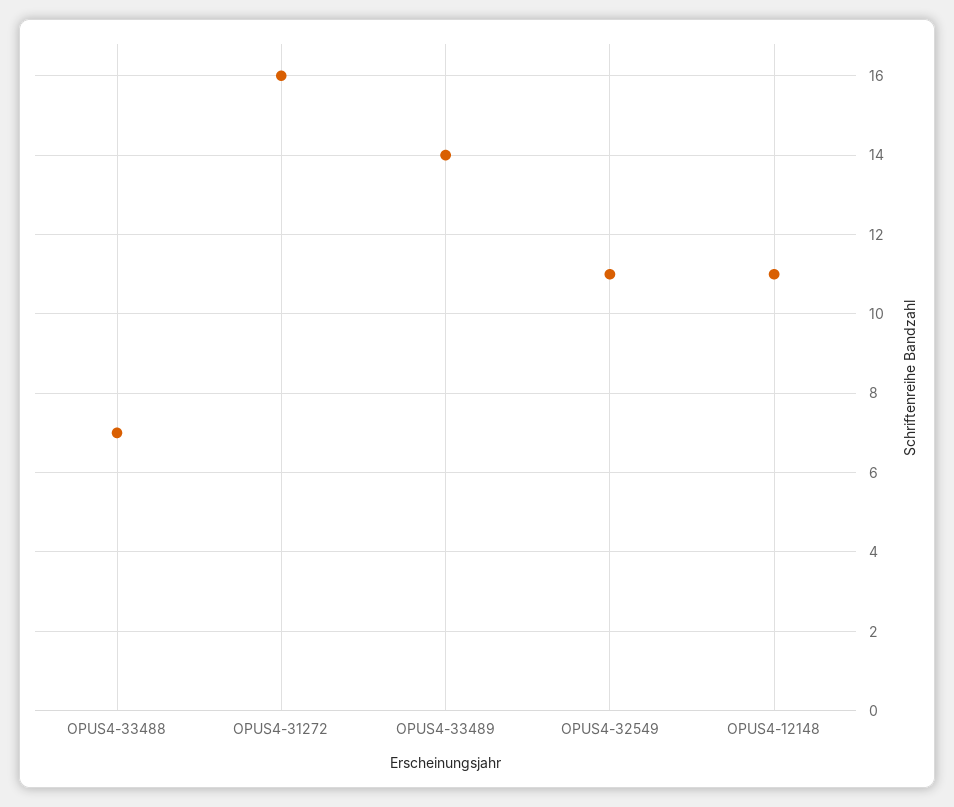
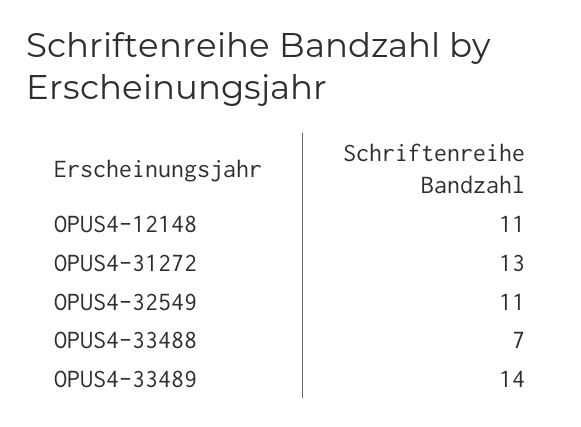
  {
    "OPUS4-33488": 7,
-   "OPUS4-31272": 16,
+   "OPUS4-31272": 13,
    "OPUS4-33489": 14,
    "OPUS4-32549": 11,
    "OPUS4-12148": 11
  }

